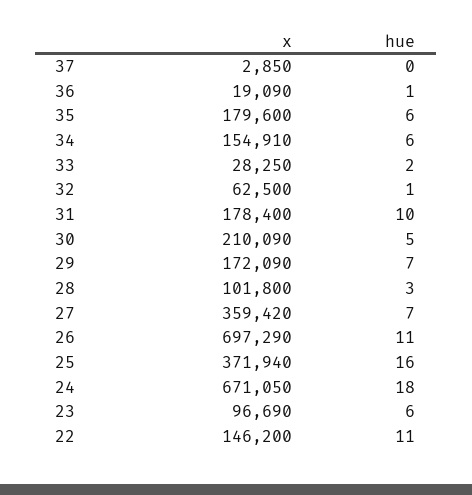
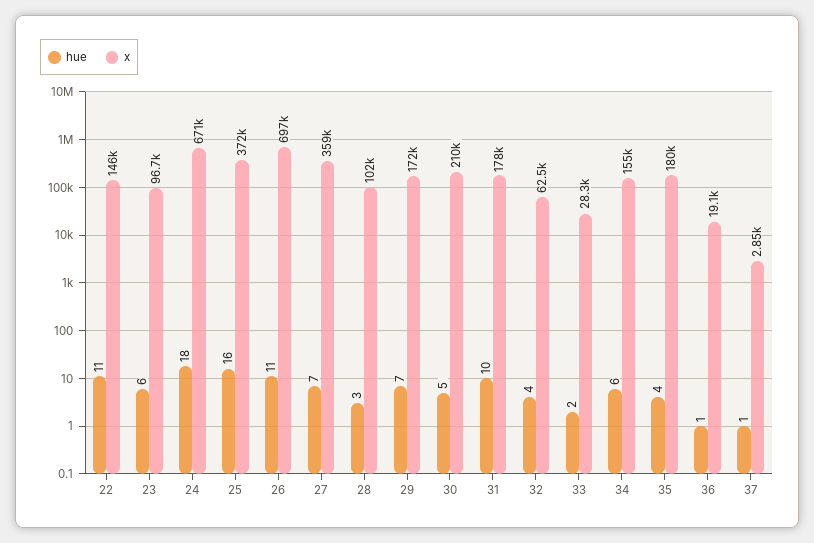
  {
    "x": {
      "37": 2850,
      "36": 19090,
      "35": 179600,
      "34": 154910,
      "33": 28250,
      "32": 62500,
      "31": 178400,
      "30": 210090,
      "29": 172090,
      "28": 101800,
      "27": 359420,
      "26": 697290,
      "25": 371940,
      "24": 671050,
      "23": 96690,
      "22": 146200
    },
    "hue": {
-     "37": 0,
+     "37": 1,
      "36": 1,
-     "35": 6,
+     "35": 4,
      "34": 6,
      "33": 2,
-     "32": 1,
+     "32": 4,
      "31": 10,
      "30": 5,
      "29": 7,
      "28": 3,
      "27": 7,
      "26": 11,
      "25": 16,
      "24": 18,
      "23": 6,
      "22": 11
    }
  }

